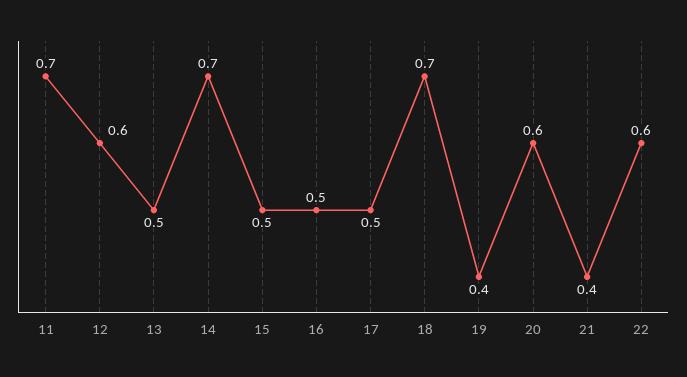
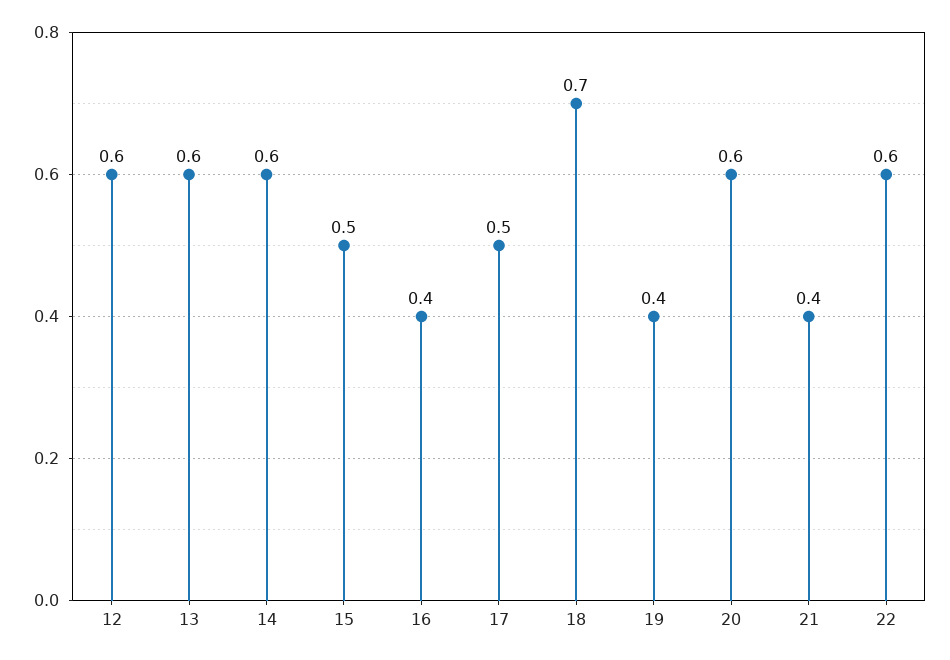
  {
-   "11": 0.7,
    "12": 0.6,
-   "13": 0.5,
+   "13": 0.6,
-   "14": 0.7,
+   "14": 0.6,
    "15": 0.5,
-   "16": 0.5,
+   "16": 0.4,
    "17": 0.5,
    "18": 0.7,
    "19": 0.4,
    "20": 0.6,
    "21": 0.4,
    "22": 0.6
  }

